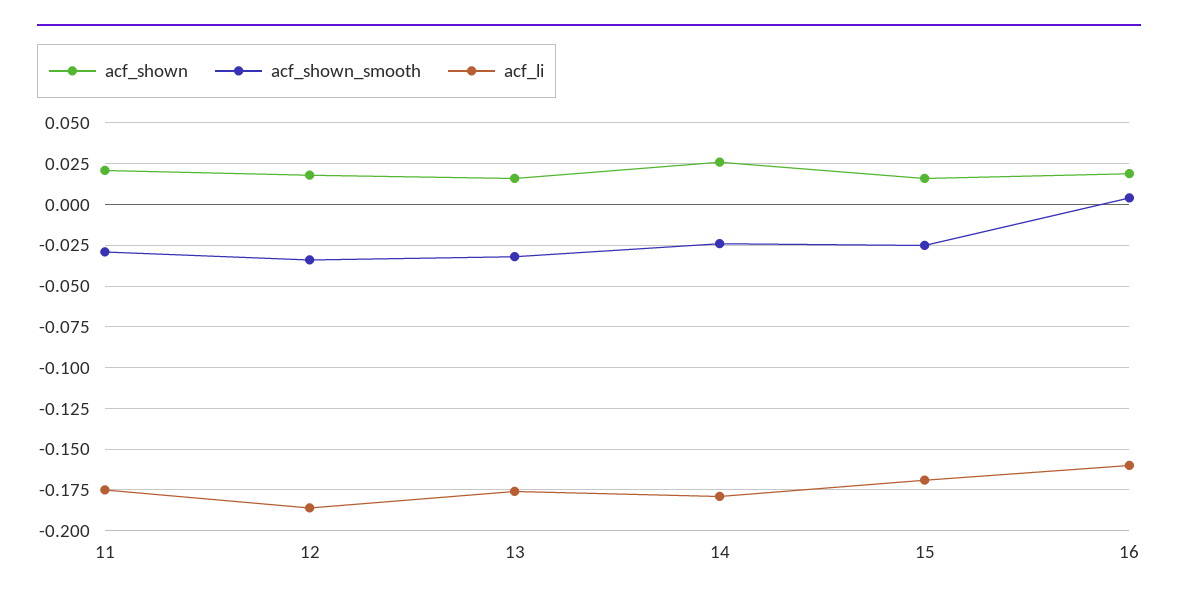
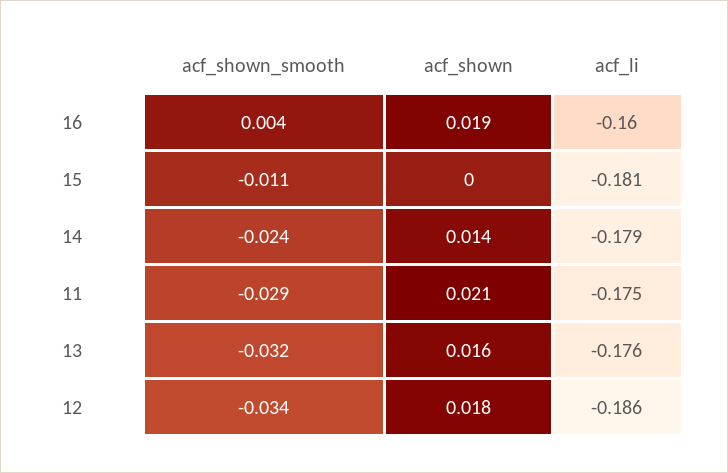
  {
    "acf_shown": {
      "11": 0.021,
      "12": 0.018,
      "13": 0.016,
-     "14": 0.025,
+     "14": 0.014,
-     "15": 0.015,
+     "15": 0,
      "16": 0.019
    },
    "acf_shown_smooth": {
      "11": -0.029,
      "12": -0.034,
      "13": -0.032,
      "14": -0.024,
-     "15": -0.025,
+     "15": -0.011,
      "16": 0.004
    },
    "acf_li": {
      "11": -0.175,
      "12": -0.186,
      "13": -0.176,
      "14": -0.179,
-     "15": -0.17,
+     "15": -0.181,
      "16": -0.16
    }
  }

